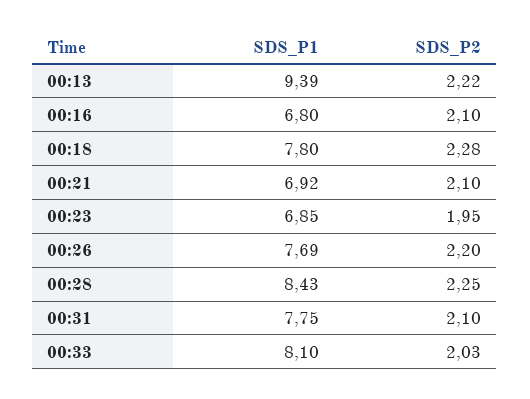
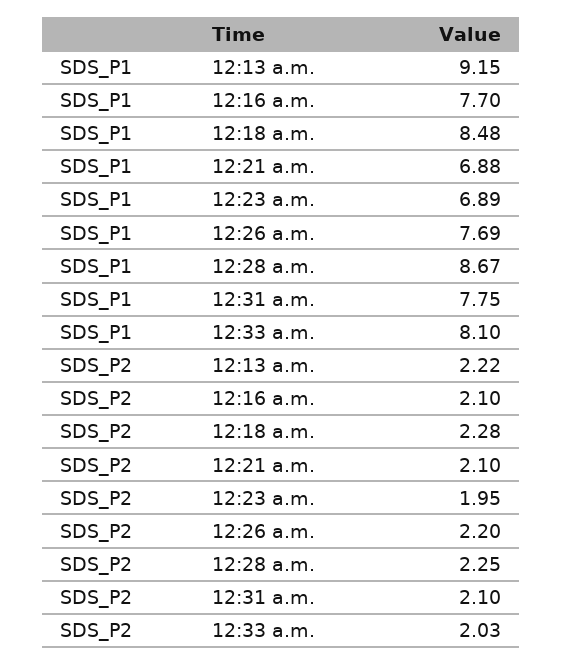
  {
    "SDS_P1": {
-     "00:13": 9.39,
+     "00:13": 9.15,
-     "00:16": 6.8,
+     "00:16": 7.7,
-     "00:18": 7.8,
+     "00:18": 8.48,
-     "00:21": 6.92,
+     "00:21": 6.88,
-     "00:23": 6.85,
+     "00:23": 6.89,
      "00:26": 7.69,
-     "00:28": 8.43,
+     "00:28": 8.67,
      "00:31": 7.75,
      "00:33": 8.1
    },
    "SDS_P2": {
      "00:13": 2.22,
      "00:16": 2.1,
      "00:18": 2.28,
      "00:21": 2.1,
      "00:23": 1.95,
      "00:26": 2.2,
      "00:28": 2.25,
      "00:31": 2.1,
      "00:33": 2.03
    }
  }

